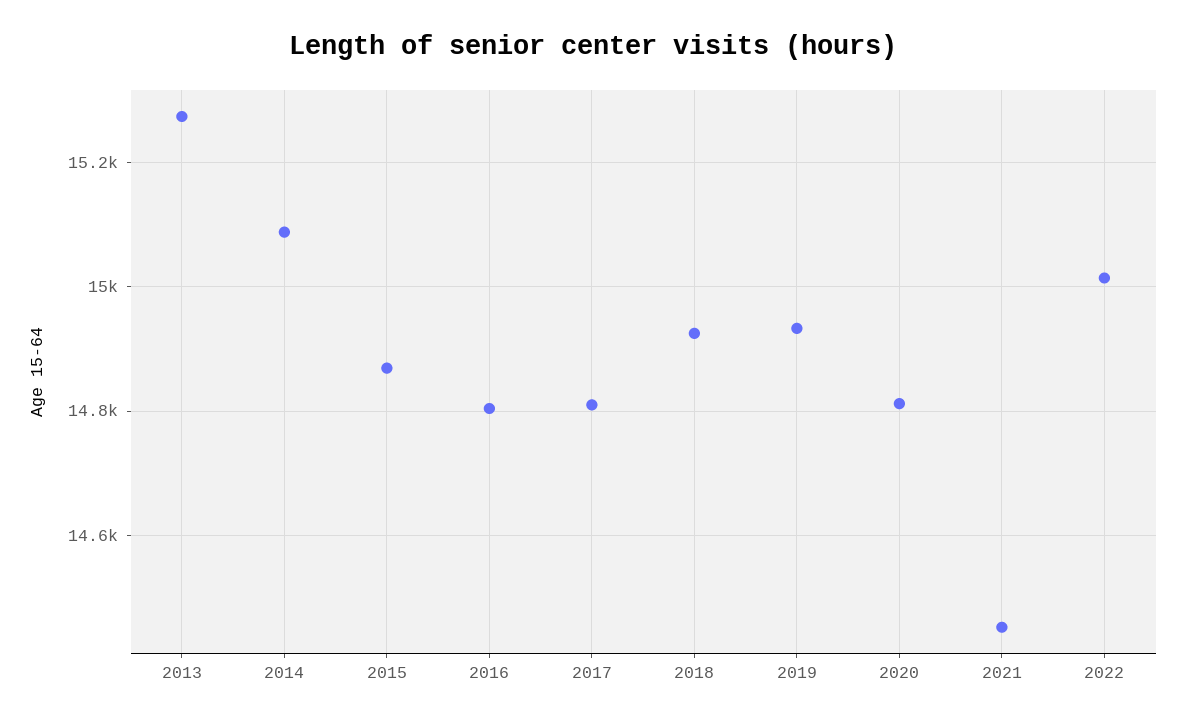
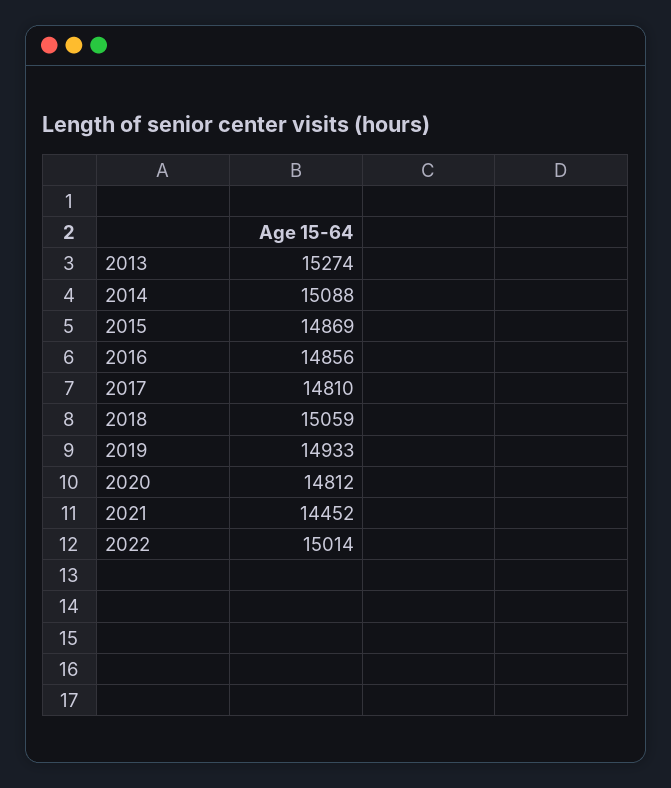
  {
    "2013": 15274,
    "2014": 15088,
    "2015": 14869,
-   "2016": 14800,
+   "2016": 14856,
    "2017": 14810,
-   "2018": 14920,
+   "2018": 15059,
    "2019": 14933,
    "2020": 14812,
    "2021": 14452,
    "2022": 15014
  }

